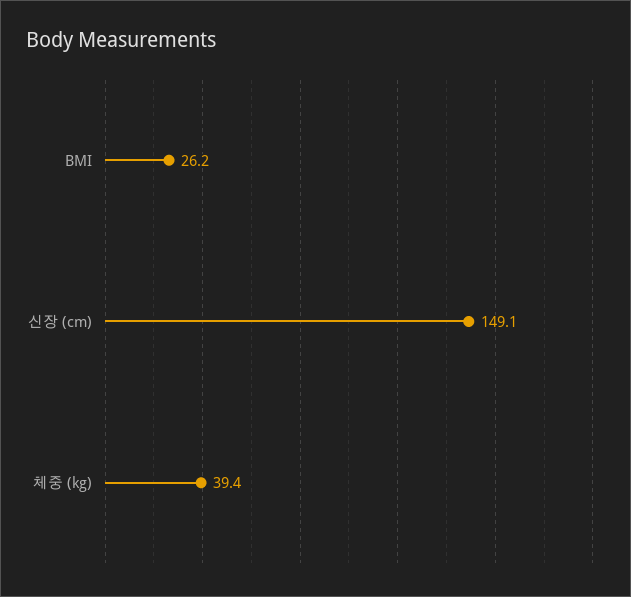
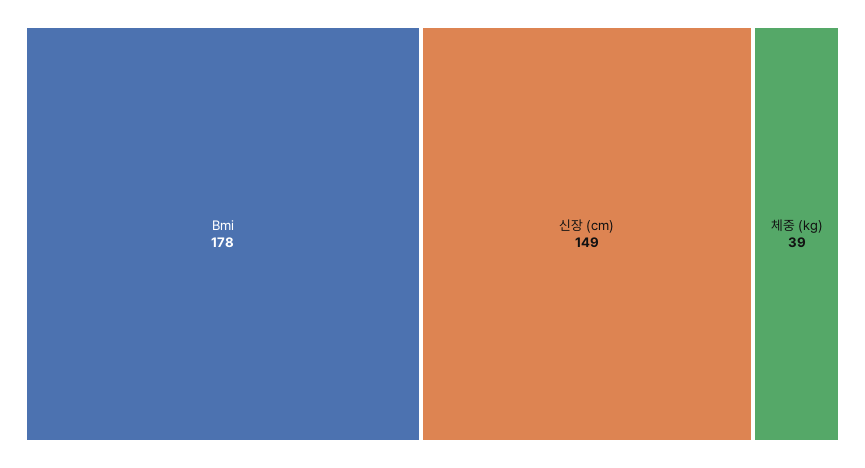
  {
-   "BMI": 26.2,
+   "BMI": 178,
    "신장 (cm)": 149.1,
    "체중 (kg)": 39.4
  }

